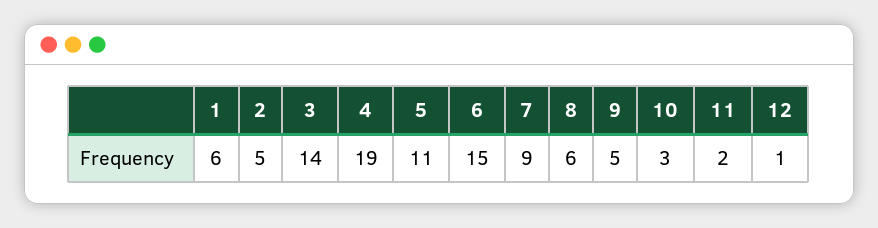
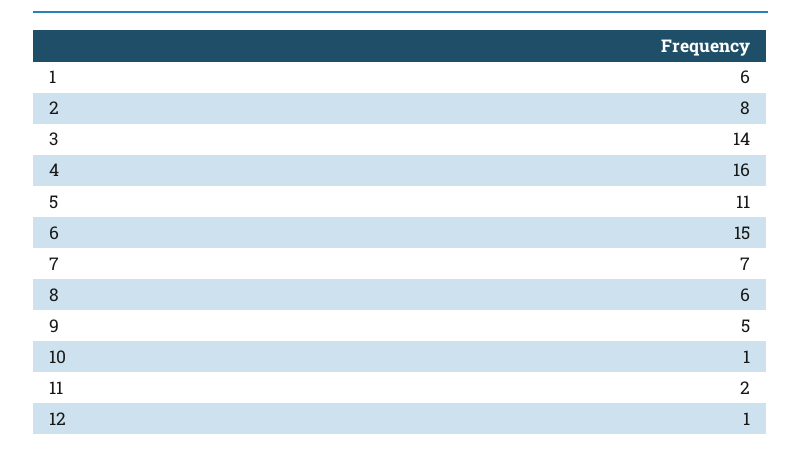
  {
    "1": 6,
-   "2": 5,
+   "2": 8,
    "3": 14,
-   "4": 19,
+   "4": 16,
    "5": 11,
    "6": 15,
-   "7": 9,
+   "7": 7,
    "8": 6,
    "9": 5,
-   "10": 3,
+   "10": 1,
    "11": 2,
    "12": 1
  }

